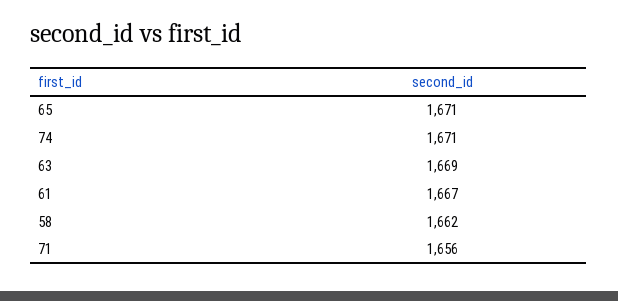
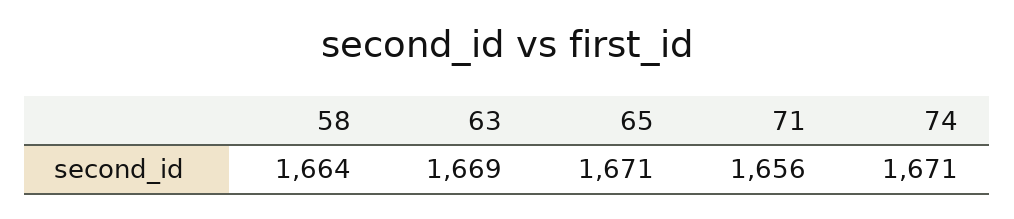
  {
    "65": 1671,
    "74": 1671,
    "63": 1669,
-   "61": 1667,
-   "58": 1662,
+   "58": 1664,
    "71": 1656
  }

